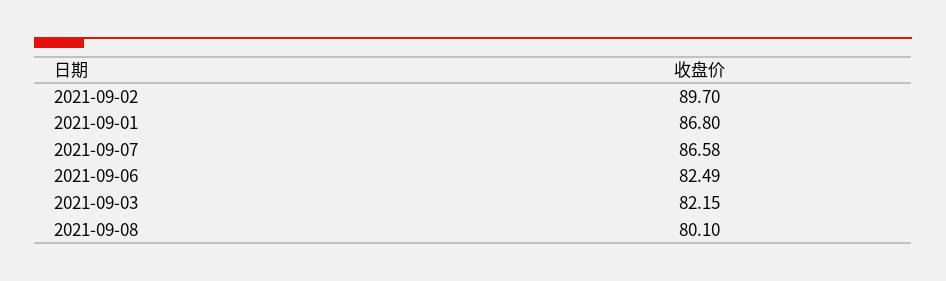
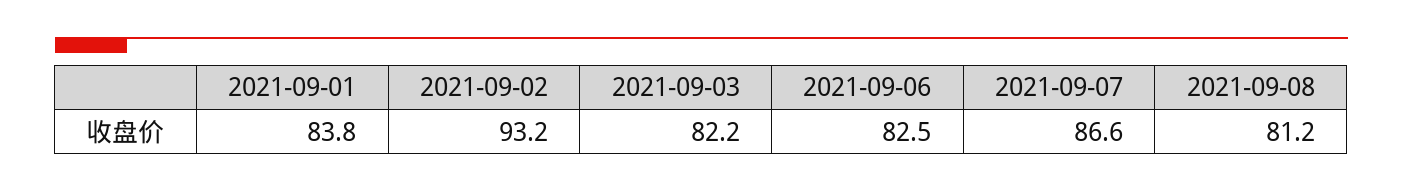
  {
-   "2021-09-02": 89.7,
+   "2021-09-02": 93.2,
-   "2021-09-01": 86.8,
+   "2021-09-01": 83.8,
    "2021-09-07": 86.58,
    "2021-09-06": 82.49,
    "2021-09-03": 82.15,
-   "2021-09-08": 80.1
+   "2021-09-08": 81.2
  }

